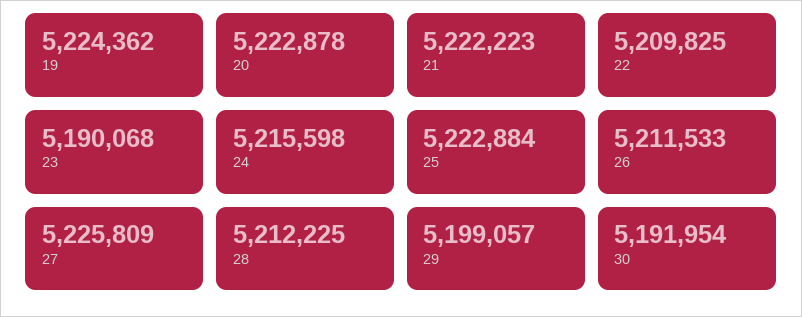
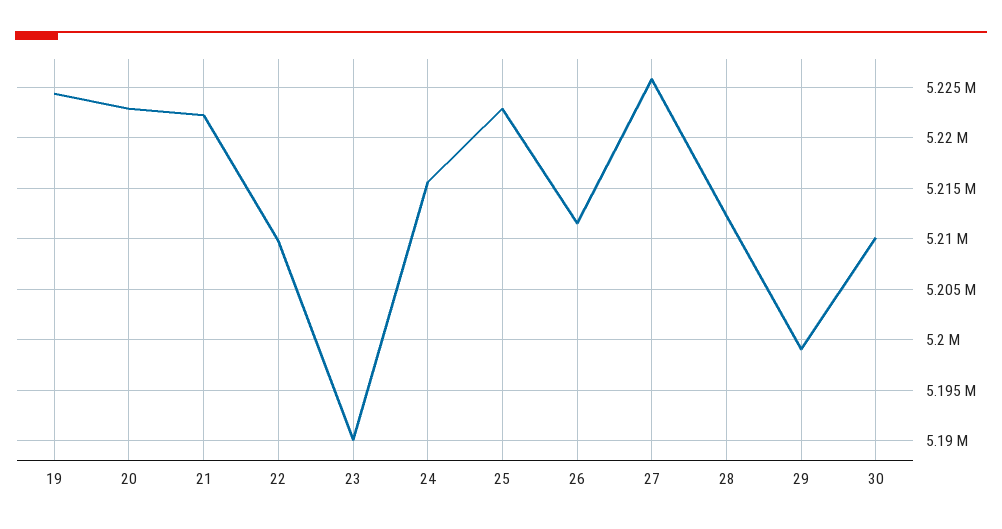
  {
    "19": 5224362,
    "20": 5222878,
    "21": 5222223,
    "22": 5209825,
    "23": 5190068,
    "24": 5215598,
    "25": 5222884,
    "26": 5211533,
    "27": 5225809,
    "28": 5212225,
    "29": 5199057,
-   "30": 5191954
+   "30": 5210000
  }

